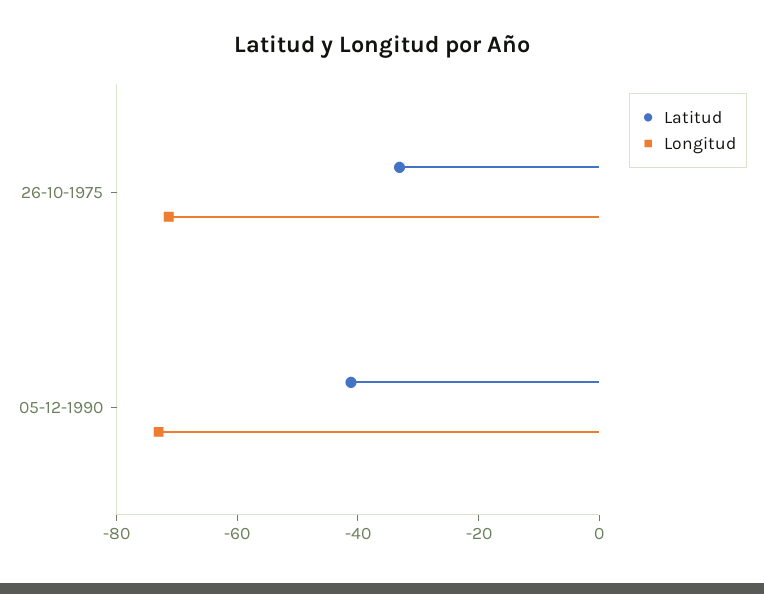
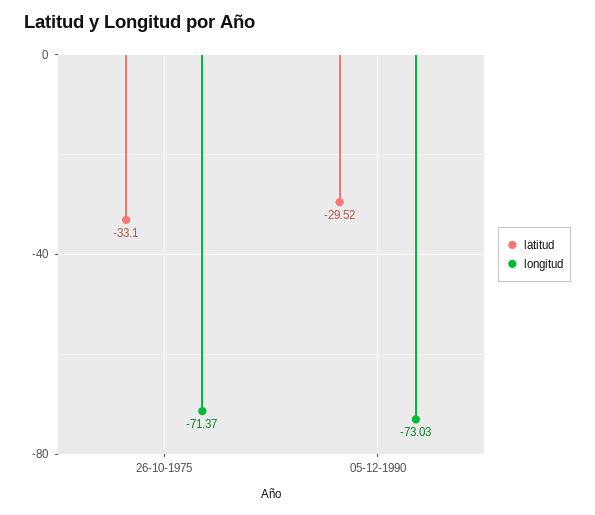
  {
    "Latitud": {
      "26-10-1975": -33.1,
-     "05-12-1990": -40
+     "05-12-1990": -29.52
    },
    "Longitud": {
      "26-10-1975": -71.37,
      "05-12-1990": -73.03
    }
  }

